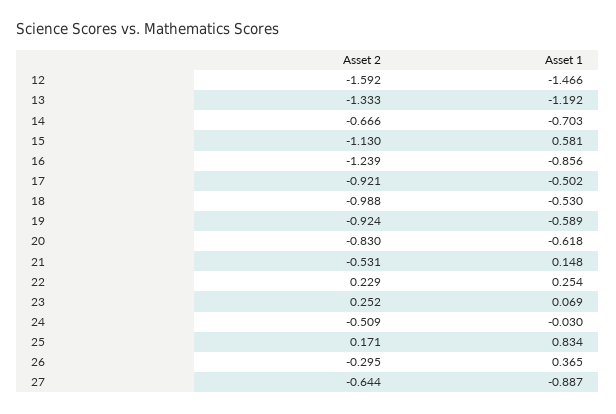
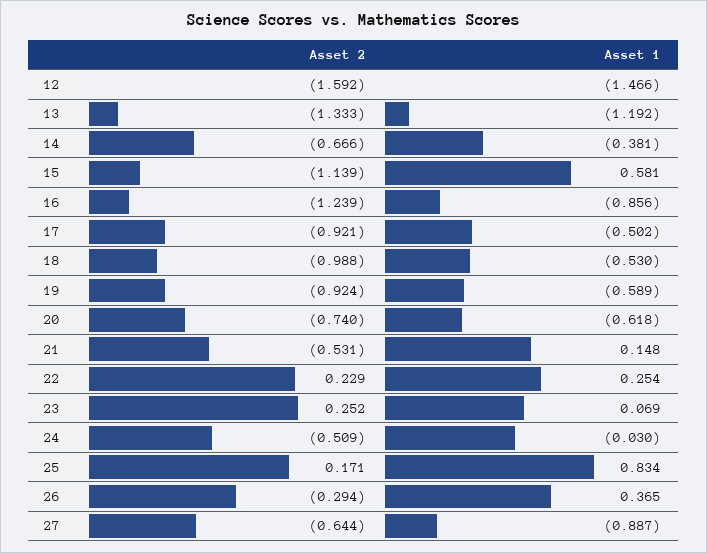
  {
    "Asset 2": {
      "12": -1.592,
      "13": -1.333,
      "14": -0.666,
-     "15": -1.13,
+     "15": -1.139,
      "16": -1.239,
      "17": -0.921,
      "18": -0.988,
      "19": -0.924,
-     "20": -0.83,
+     "20": -0.74,
      "21": -0.531,
      "22": 0.229,
      "23": 0.252,
      "24": -0.509,
      "25": 0.171,
-     "26": -0.295,
+     "26": -0.294,
      "27": -0.644
    },
    "Asset 1": {
      "12": -1.466,
      "13": -1.192,
-     "14": -0.703,
+     "14": -0.381,
      "15": 0.581,
      "16": -0.856,
      "17": -0.502,
      "18": -0.53,
      "19": -0.589,
      "20": -0.618,
      "21": 0.148,
      "22": 0.254,
      "23": 0.069,
      "24": -0.03,
      "25": 0.834,
      "26": 0.365,
      "27": -0.887
    }
  }

